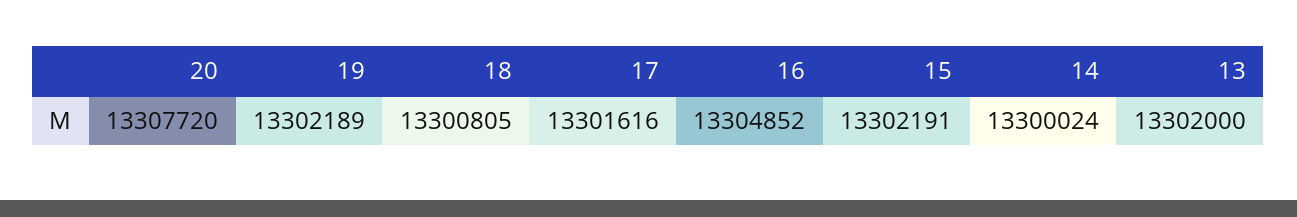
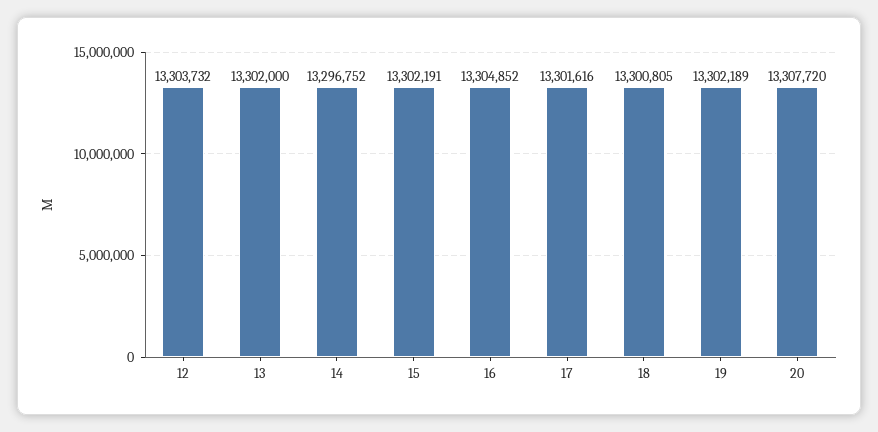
  {
    "20": 13307720,
    "19": 13302189,
    "18": 13300805,
    "17": 13301616,
    "16": 13304852,
    "15": 13302191,
-   "14": 13300024,
+   "14": 13296752,
-   "13": 13302000
+   "13": 13302000,
+   "12": 13303732
  }

